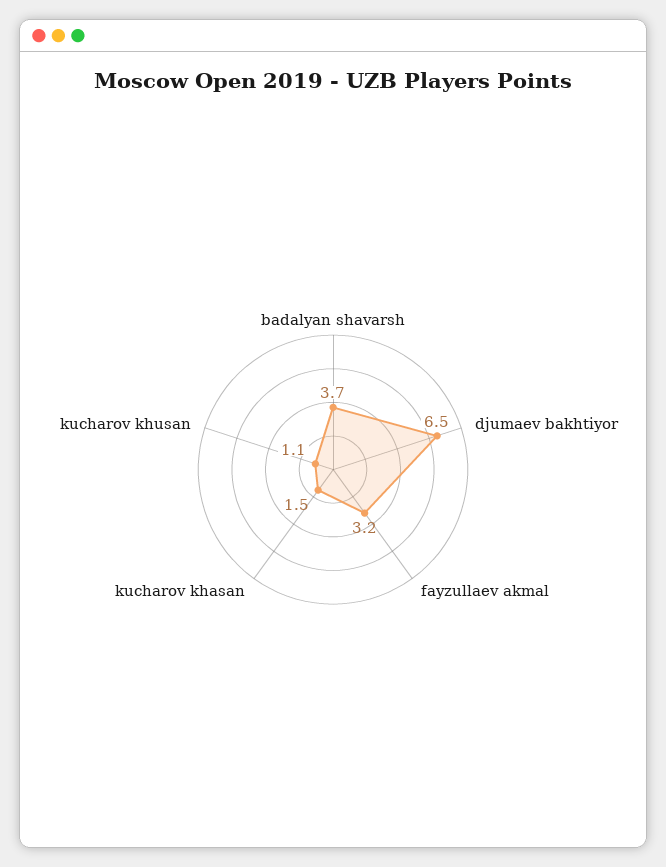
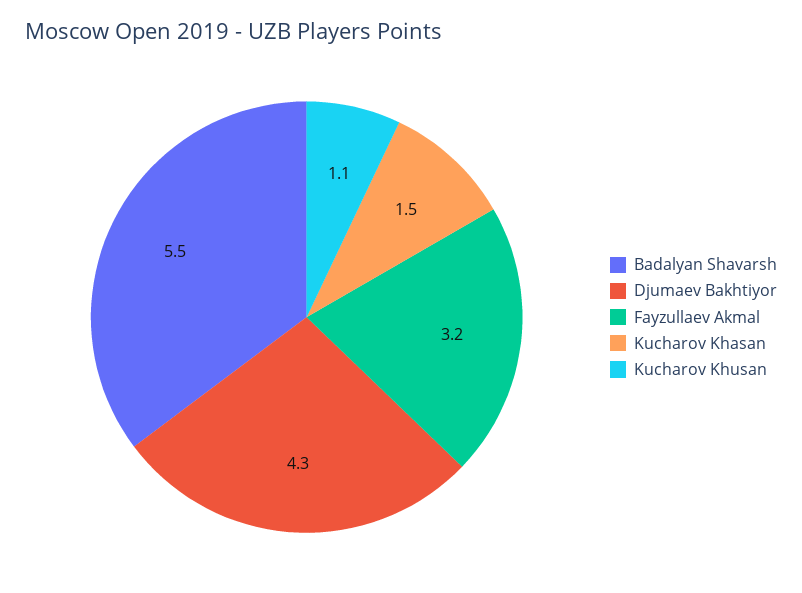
  {
-   "badalyan shavarsh": 3.7,
+   "badalyan shavarsh": 5.5,
-   "djumaev bakhtiyor": 6.5,
+   "djumaev bakhtiyor": 4.3,
    "fayzullaev akmal": 3.2,
    "kucharov khasan": 1.5,
    "kucharov khusan": 1.1
  }

